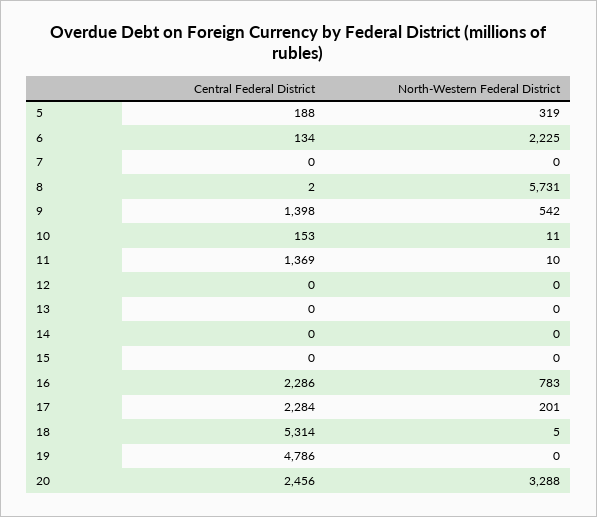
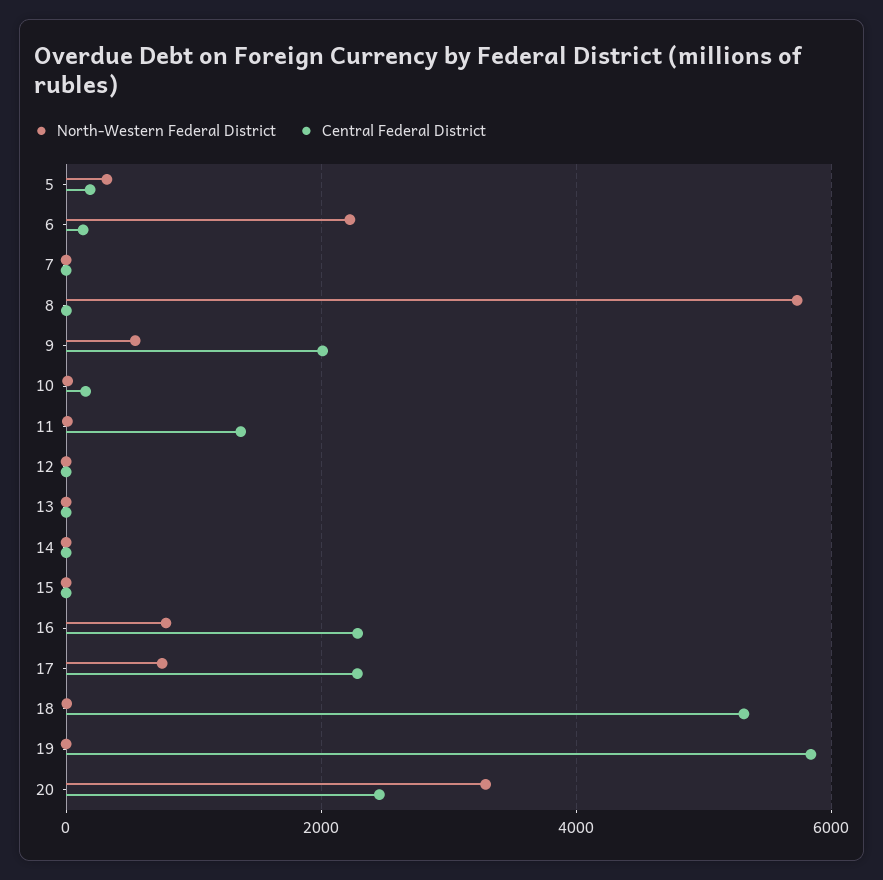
  {
    "Central Federal District": {
      "5": 188,
      "6": 134,
      "7": 0,
      "8": 2,
-     "9": 1398,
+     "9": 2000,
      "10": 153,
      "11": 1369,
      "12": 0,
      "13": 0,
      "14": 0,
      "15": 0,
      "16": 2286,
      "17": 2284,
      "18": 5314,
-     "19": 4786,
+     "19": 5800,
      "20": 2456
    },
    "North-Western Federal District": {
      "5": 319,
      "6": 2225,
      "7": 0,
      "8": 5731,
      "9": 542,
      "10": 11,
      "11": 10,
      "12": 0,
      "13": 0,
      "14": 0,
      "15": 0,
      "16": 783,
-     "17": 201,
+     "17": 800,
      "18": 5,
      "19": 0,
      "20": 3288
    }
  }

